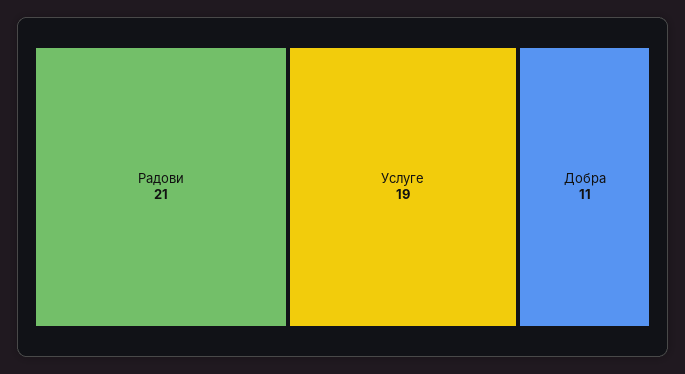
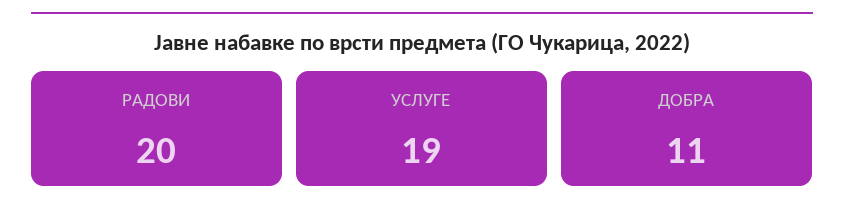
  {
-   "Радови": 21,
+   "Радови": 20,
    "Услуге": 19,
    "Добра": 11
  }

